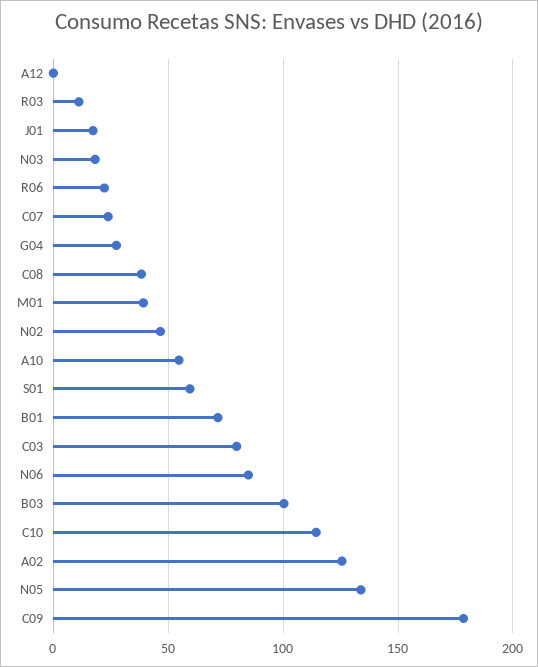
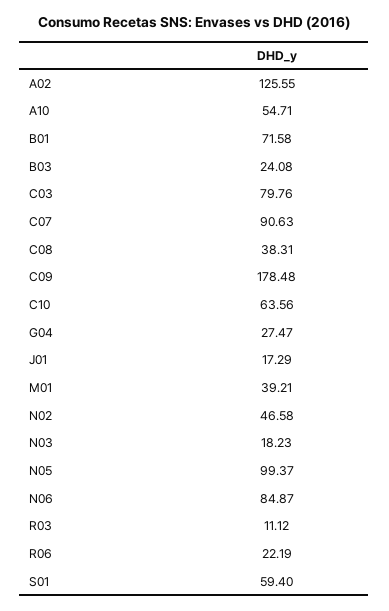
  {
-   "A12": 0,
    "R03": 11.12,
    "J01": 17.29,
    "N03": 18.23,
    "R06": 22.19,
-   "C07": 25,
+   "C07": 90.63,
    "G04": 27.47,
    "C08": 38.31,
    "M01": 39.21,
    "N02": 46.58,
    "A10": 54.71,
    "S01": 59.4,
    "B01": 71.58,
    "C03": 79.76,
    "N06": 84.87,
-   "B03": 100,
+   "B03": 24.08,
-   "C10": 115,
+   "C10": 63.56,
    "A02": 125.55,
-   "N05": 135,
+   "N05": 99.37,
    "C09": 178.48
  }

